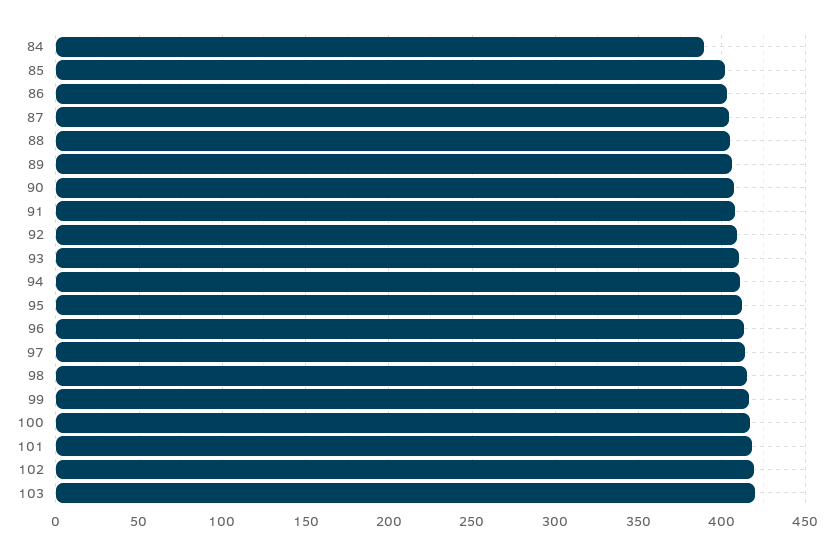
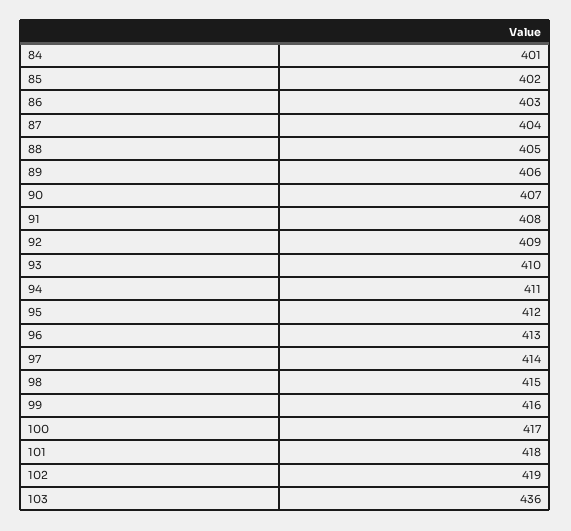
  {
-   "84": 390,
+   "84": 401,
    "85": 402,
    "86": 403,
    "87": 404,
    "88": 405,
    "89": 406,
    "90": 407,
    "91": 408,
    "92": 409,
    "93": 410,
    "94": 411,
    "95": 412,
    "96": 413,
    "97": 414,
    "98": 415,
    "99": 416,
    "100": 417,
    "101": 418,
    "102": 419,
-   "103": 420
+   "103": 436
  }

